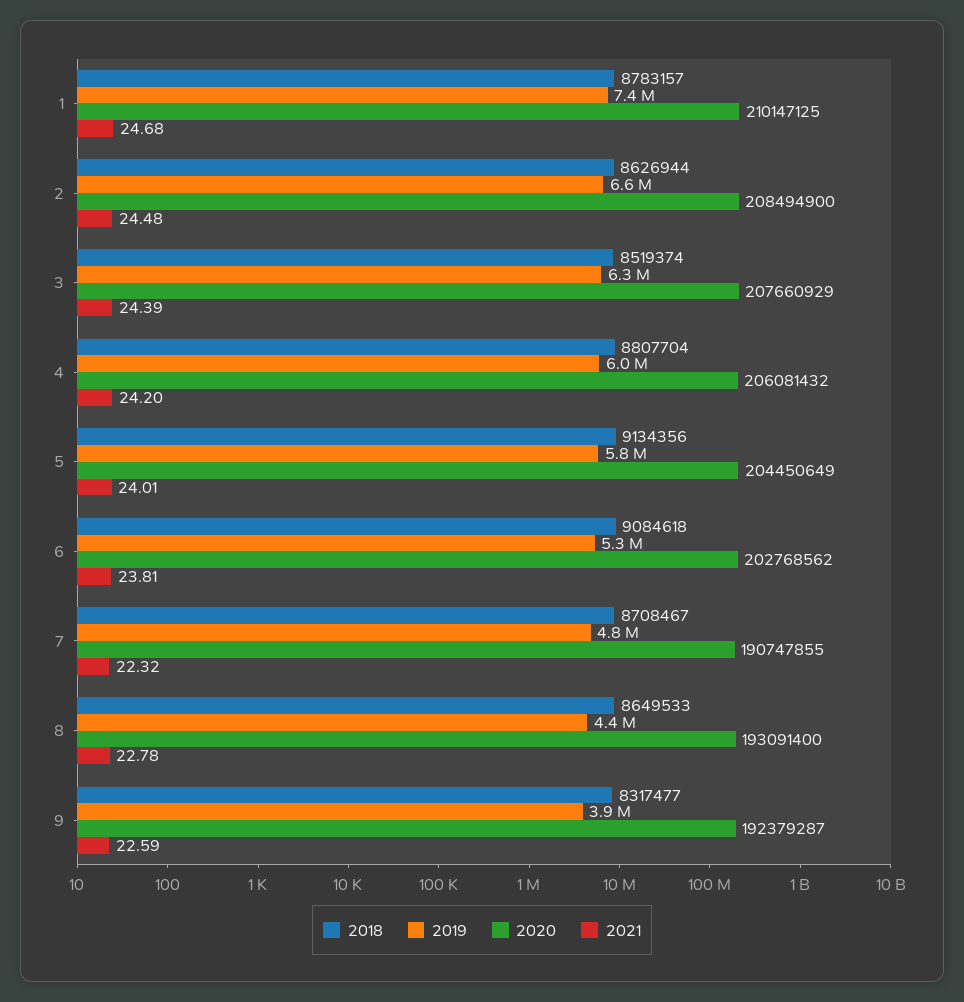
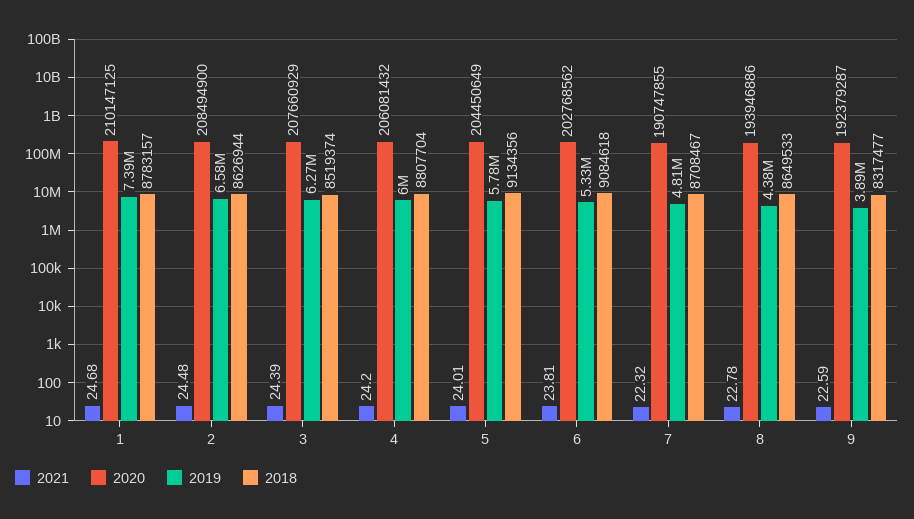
  {
    "2018": {
      "1": 8783157,
      "2": 8626944,
      "3": 8519374,
      "4": 8807704,
      "5": 9134356,
      "6": 9084618,
      "7": 8708467,
      "8": 8649533,
      "9": 8317477
    },
    "2019": {
      "1": 7390000,
      "2": 6580000,
      "3": 6270000,
      "4": 6000000,
      "5": 5780000,
      "6": 5330000,
      "7": 4810000,
      "8": 4380000,
      "9": 3890000
    },
    "2020": {
      "1": 210147125,
      "2": 208494900,
      "3": 207660929,
      "4": 206081432,
      "5": 204450649,
      "6": 202768562,
      "7": 190747855,
-     "8": 193091400,
+     "8": 193946886,
      "9": 192379287
    },
    "2021": {
      "1": 24.68,
      "2": 24.48,
      "3": 24.39,
      "4": 24.2,
      "5": 24.01,
      "6": 23.81,
      "7": 22.32,
      "8": 22.78,
      "9": 22.59
    }
  }

